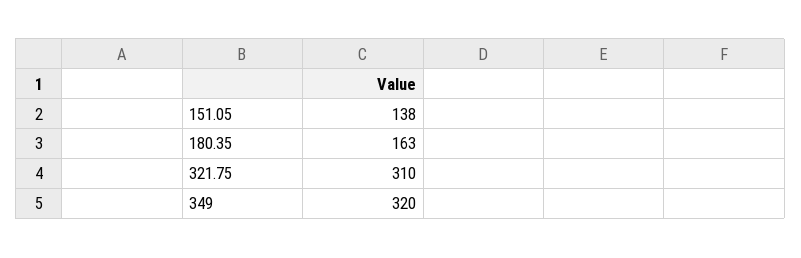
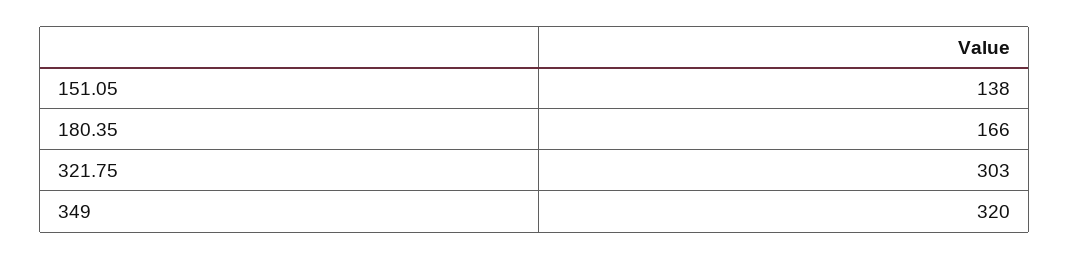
  {
    "151.05": 138,
-   "180.35": 163,
+   "180.35": 166,
-   "321.75": 310,
+   "321.75": 303,
    "349": 320
  }

